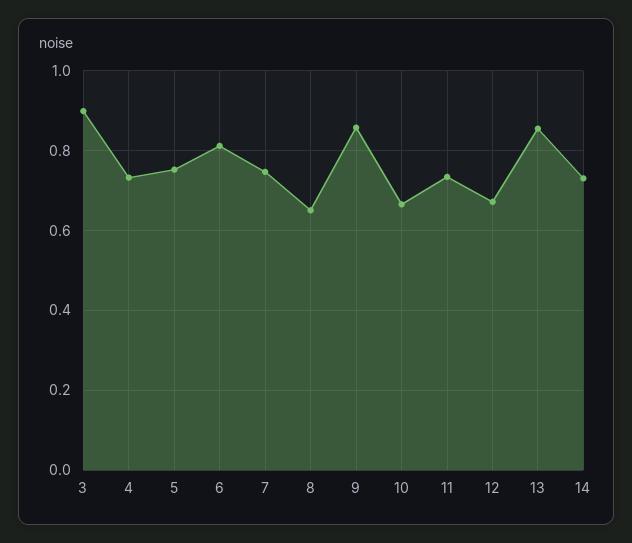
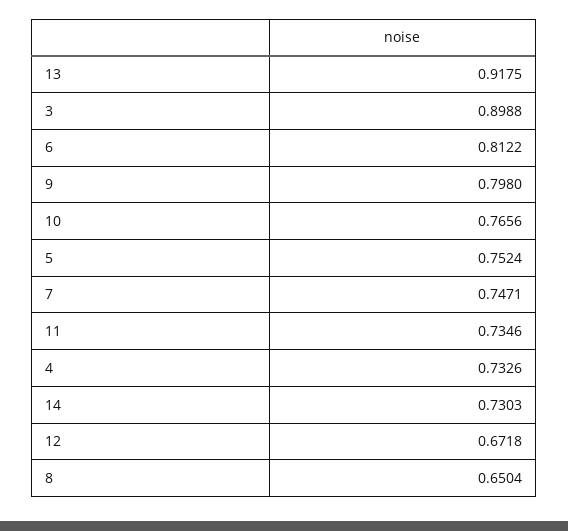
  {
    "3": 0.8988,
    "4": 0.7326,
    "5": 0.7524,
    "6": 0.8122,
    "7": 0.7471,
    "8": 0.6504,
-   "9": 0.86,
+   "9": 0.798,
-   "10": 0.66,
+   "10": 0.7656,
    "11": 0.7346,
    "12": 0.6718,
-   "13": 0.86,
+   "13": 0.9175,
    "14": 0.7303
  }

